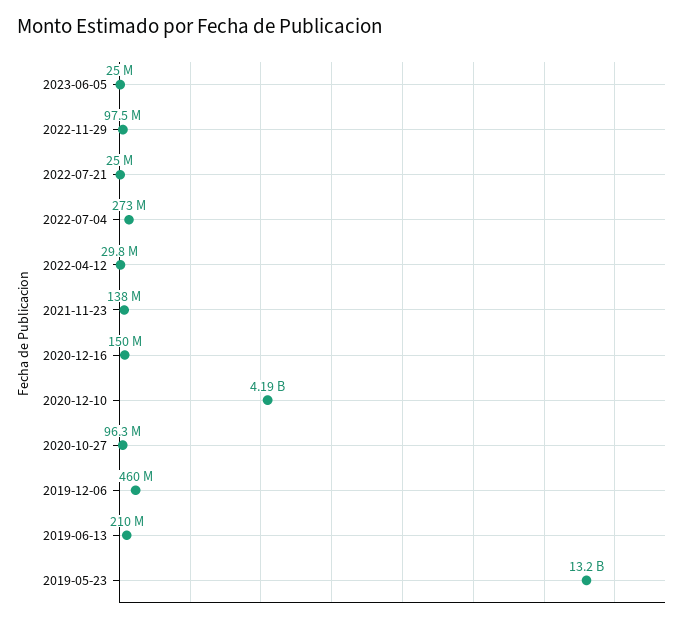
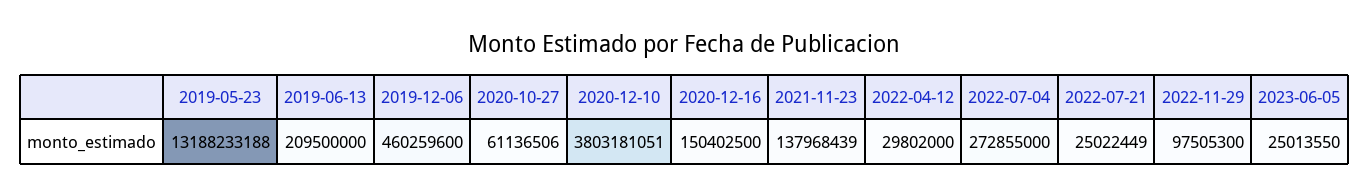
  {
    "2023-06-05": 25013550,
    "2022-11-29": 97505300,
    "2022-07-21": 25022449,
    "2022-07-04": 272855000,
    "2022-04-12": 29802000,
    "2021-11-23": 137968439,
    "2020-12-16": 150402500,
-   "2020-12-10": 4190000000,
+   "2020-12-10": 3803181051,
-   "2020-10-27": 96300000,
+   "2020-10-27": 61136506,
    "2019-12-06": 460259600,
    "2019-06-13": 209500000,
    "2019-05-23": 13188233188
  }

